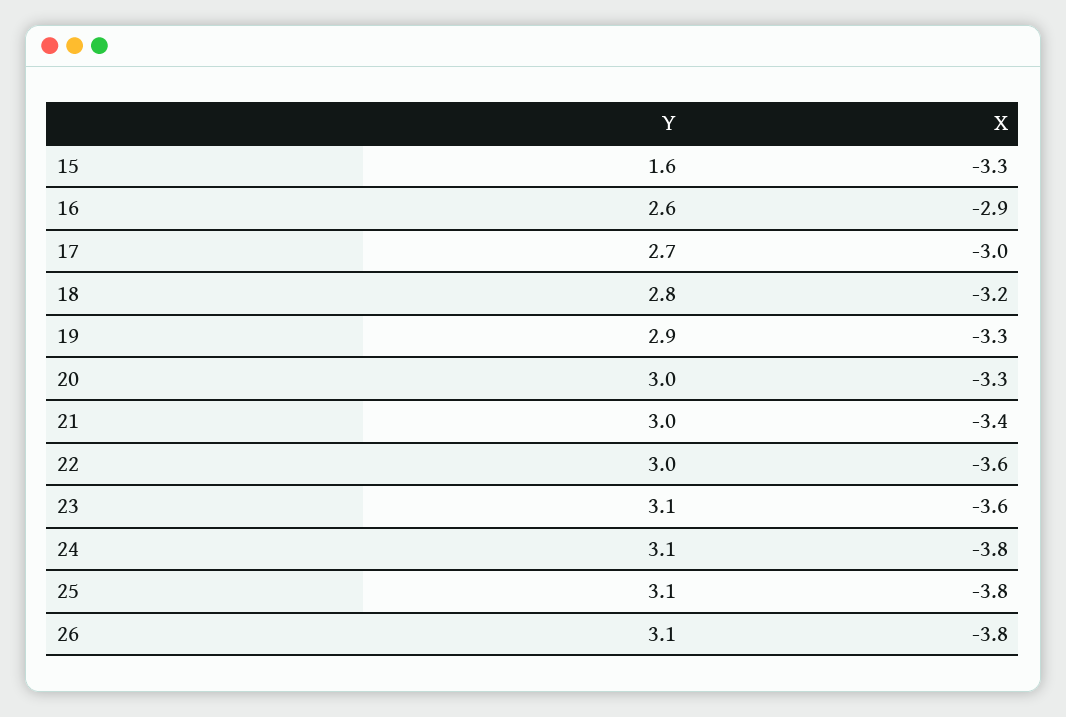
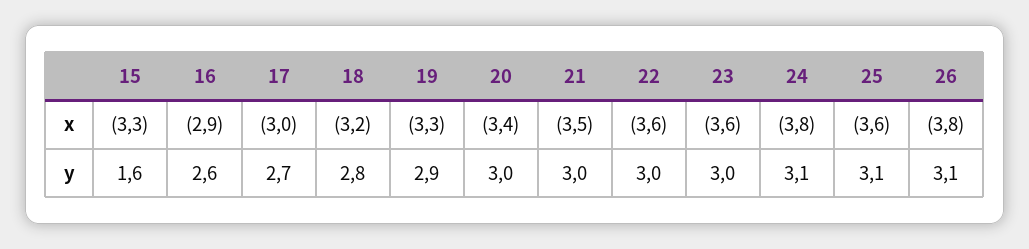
  {
    "Y": {
      "15": 1.6,
      "16": 2.6,
      "17": 2.7,
      "18": 2.8,
      "19": 2.9,
      "20": 3,
      "21": 3,
      "22": 3,
-     "23": 3.1,
+     "23": 3,
      "24": 3.1,
      "25": 3.1,
      "26": 3.1
    },
    "X": {
      "15": -3.3,
      "16": -2.9,
      "17": -3,
      "18": -3.2,
      "19": -3.3,
-     "20": -3.3,
+     "20": -3.4,
-     "21": -3.4,
+     "21": -3.5,
      "22": -3.6,
      "23": -3.6,
      "24": -3.8,
-     "25": -3.8,
+     "25": -3.6,
      "26": -3.8
    }
  }

